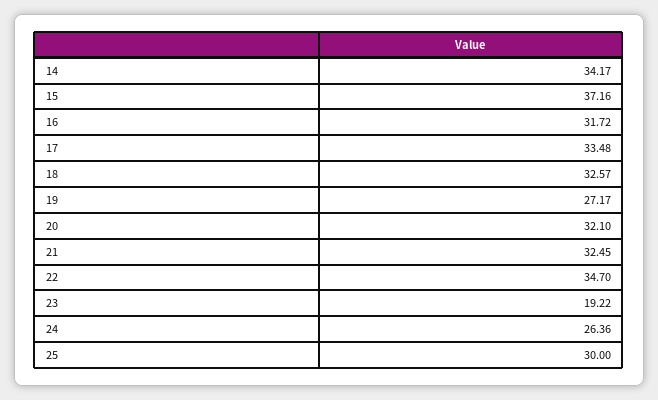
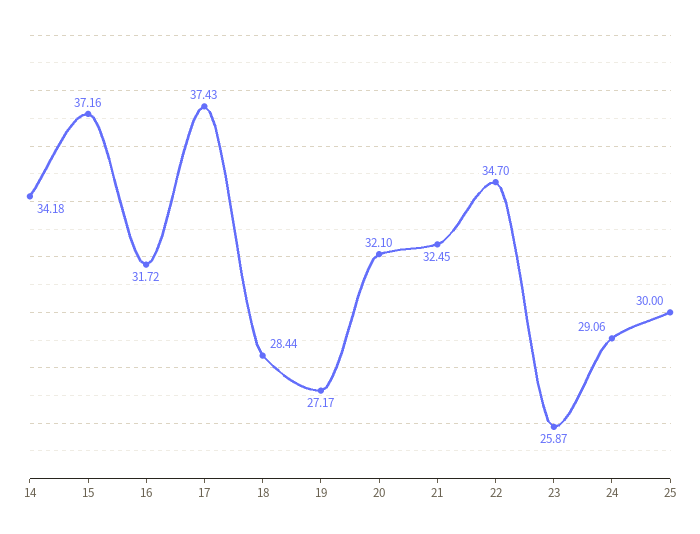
  {
-   "14": 34.17,
+   "14": 34.18,
    "15": 37.16,
    "16": 31.72,
-   "17": 33.48,
+   "17": 37.43,
-   "18": 32.57,
+   "18": 28.44,
    "19": 27.17,
    "20": 32.1,
    "21": 32.45,
    "22": 34.7,
-   "23": 19.22,
+   "23": 25.87,
-   "24": 26.36,
+   "24": 29.06,
    "25": 30
  }

